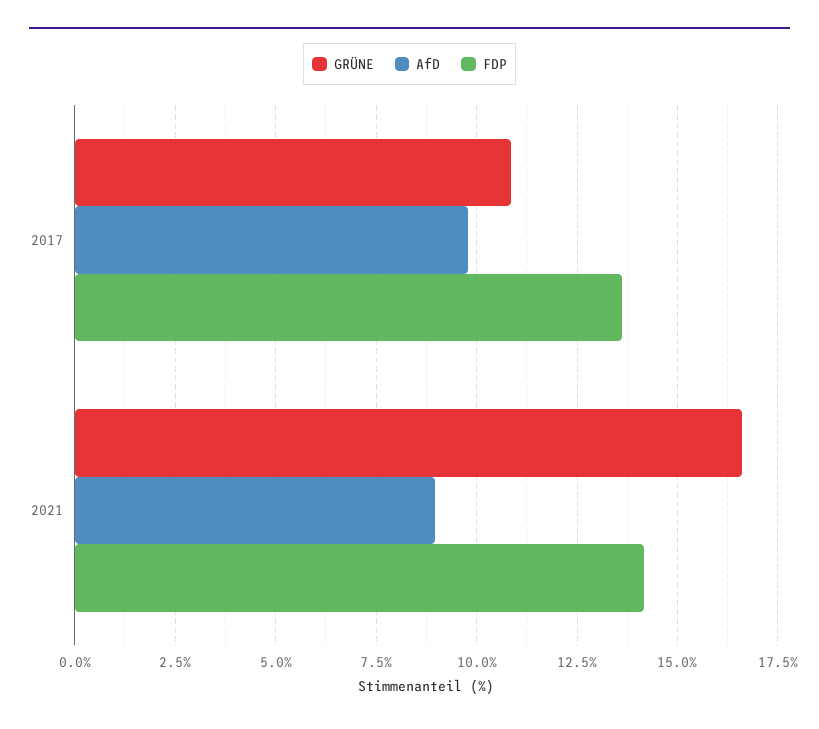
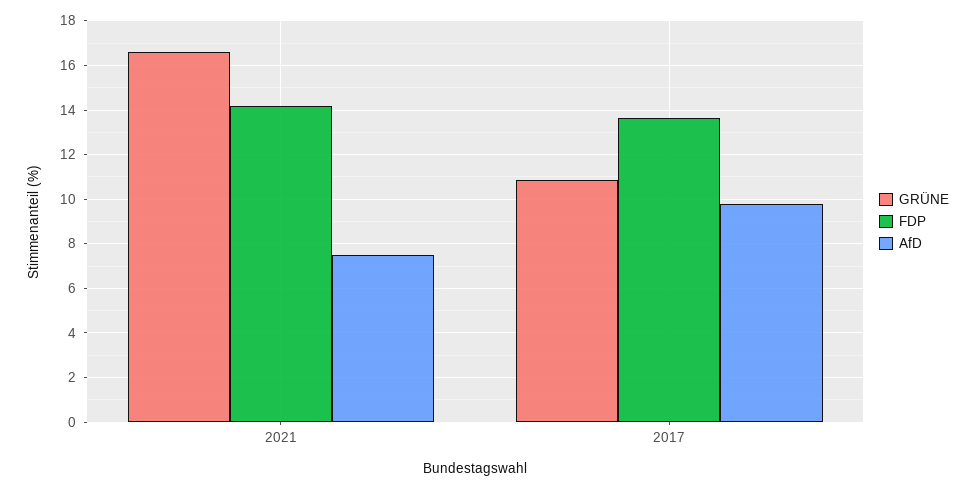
  {
    "GRÜNE": {
      "2017": 10.75,
      "2021": 16.5
    },
    "AfD": {
      "2017": 9.75,
-     "2021": 9
+     "2021": 7.5
    },
    "FDP": {
      "2017": 13.75,
      "2021": 14.25
    }
  }

